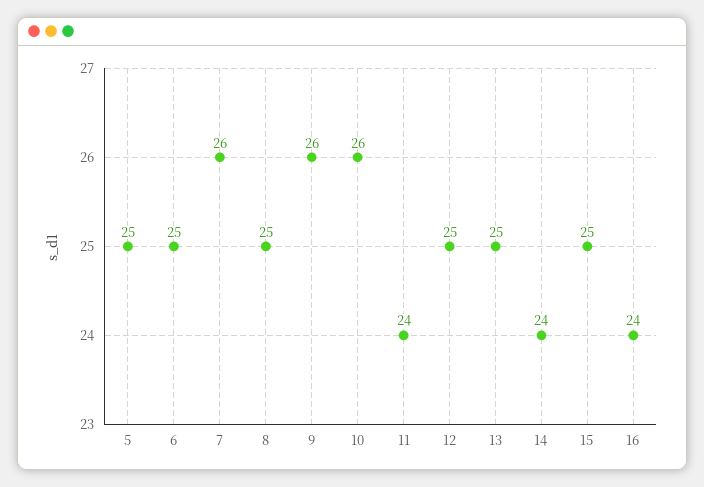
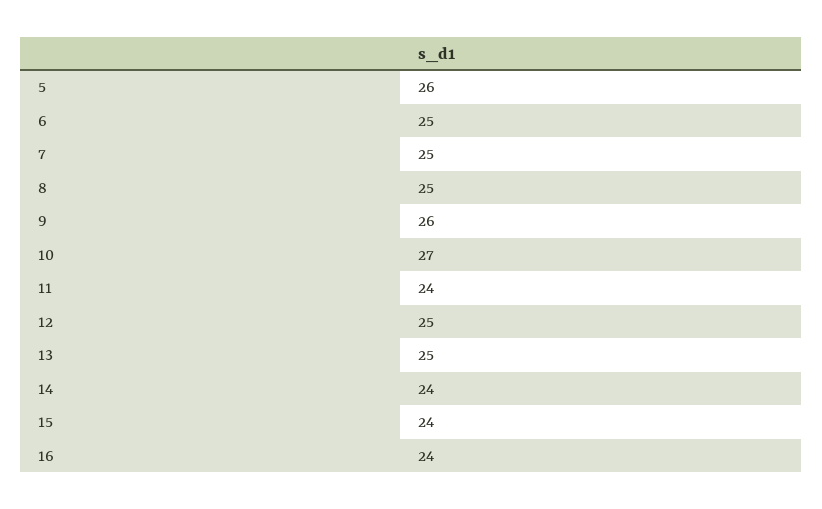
  {
-   "5": 25,
+   "5": 26,
    "6": 25,
-   "7": 26,
+   "7": 25,
    "8": 25,
    "9": 26,
-   "10": 26,
+   "10": 27,
    "11": 24,
    "12": 25,
    "13": 25,
    "14": 24,
-   "15": 25,
+   "15": 24,
    "16": 24
  }

